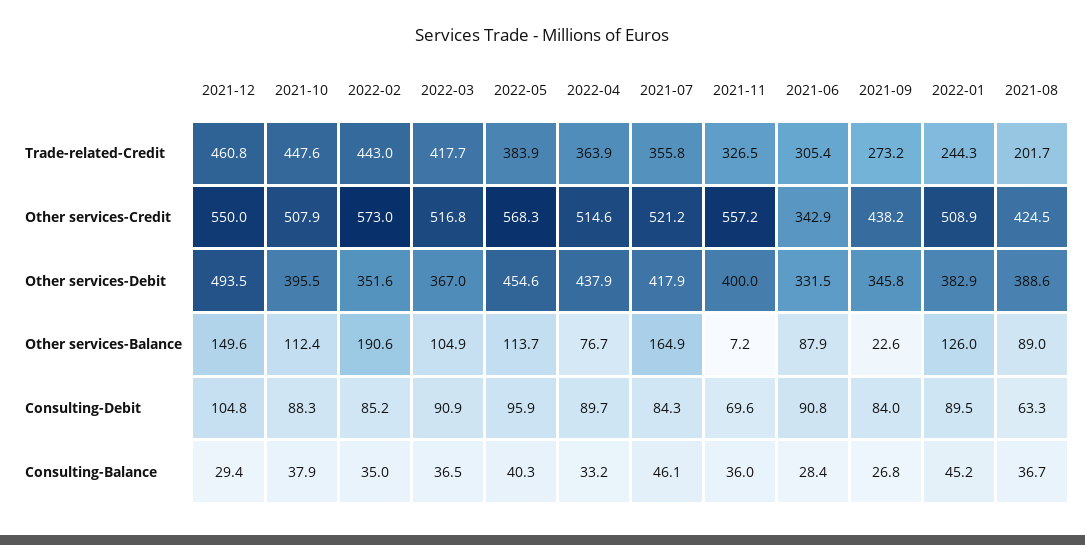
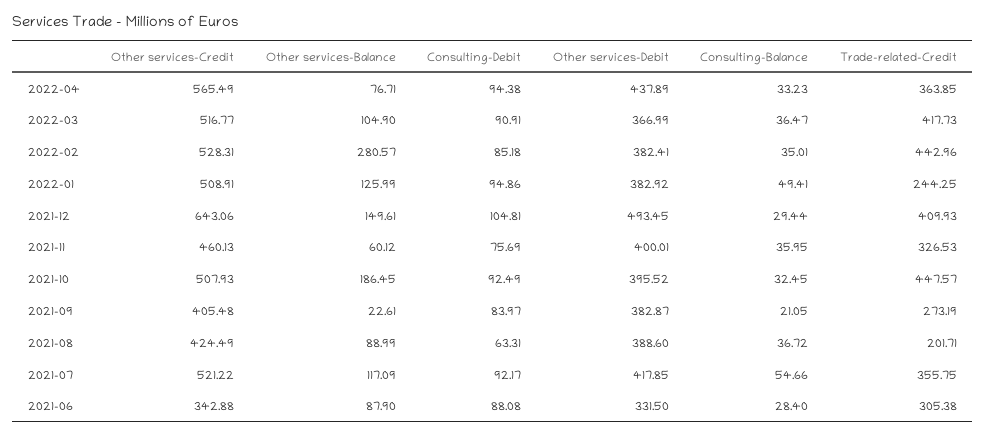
  {
    "2021-12": {
-     "Trade-related-Credit": 460.8,
+     "Trade-related-Credit": 409.93,
-     "Other services-Credit": 550,
+     "Other services-Credit": 643.06,
      "Other services-Debit": 493.45,
      "Other services-Balance": 149.61,
      "Consulting-Debit": 104.81,
      "Consulting-Balance": 29.44
    },
    "2021-10": {
      "Trade-related-Credit": 447.57,
      "Other services-Credit": 507.93,
      "Other services-Debit": 395.52,
-     "Other services-Balance": 112.4,
+     "Other services-Balance": 186.45,
-     "Consulting-Debit": 88.3,
+     "Consulting-Debit": 92.49,
-     "Consulting-Balance": 37.9
+     "Consulting-Balance": 32.45
    },
    "2022-02": {
      "Trade-related-Credit": 442.96,
-     "Other services-Credit": 573,
+     "Other services-Credit": 528.31,
-     "Other services-Debit": 351.6,
+     "Other services-Debit": 382.41,
-     "Other services-Balance": 190.6,
+     "Other services-Balance": 280.57,
      "Consulting-Debit": 85.18,
      "Consulting-Balance": 35.01
    },
    "2022-03": {
      "Trade-related-Credit": 417.73,
      "Other services-Credit": 516.77,
      "Other services-Debit": 366.99,
      "Other services-Balance": 104.9,
      "Consulting-Debit": 90.91,
      "Consulting-Balance": 36.47
    },
-   "2022-05": {
-     "Trade-related-Credit": 383.9,
-     "Other services-Credit": 568.3,
-     "Other services-Debit": 454.6,
-     "Other services-Balance": 113.7,
-     "Consulting-Debit": 95.9,
-     "Consulting-Balance": 40.3
-   },
    "2022-04": {
      "Trade-related-Credit": 363.85,
-     "Other services-Credit": 514.6,
+     "Other services-Credit": 565.49,
      "Other services-Debit": 437.89,
      "Other services-Balance": 76.71,
-     "Consulting-Debit": 89.7,
+     "Consulting-Debit": 94.38,
      "Consulting-Balance": 33.23
    },
    "2021-07": {
      "Trade-related-Credit": 355.75,
      "Other services-Credit": 521.22,
      "Other services-Debit": 417.85,
-     "Other services-Balance": 164.9,
+     "Other services-Balance": 117.09,
-     "Consulting-Debit": 84.3,
+     "Consulting-Debit": 92.17,
-     "Consulting-Balance": 46.1
+     "Consulting-Balance": 54.66
    },
    "2021-11": {
      "Trade-related-Credit": 326.53,
-     "Other services-Credit": 557.2,
+     "Other services-Credit": 460.13,
      "Other services-Debit": 400.01,
-     "Other services-Balance": 7.2,
+     "Other services-Balance": 60.12,
-     "Consulting-Debit": 69.6,
+     "Consulting-Debit": 75.69,
      "Consulting-Balance": 35.95
    },
    "2021-06": {
      "Trade-related-Credit": 305.38,
      "Other services-Credit": 342.88,
      "Other services-Debit": 331.5,
      "Other services-Balance": 87.9,
-     "Consulting-Debit": 90.8,
+     "Consulting-Debit": 88.08,
      "Consulting-Balance": 28.4
    },
    "2021-09": {
      "Trade-related-Credit": 273.19,
-     "Other services-Credit": 438.2,
+     "Other services-Credit": 405.48,
-     "Other services-Debit": 345.8,
+     "Other services-Debit": 382.87,
      "Other services-Balance": 22.61,
      "Consulting-Debit": 83.97,
-     "Consulting-Balance": 26.8
+     "Consulting-Balance": 21.05
    },
    "2022-01": {
      "Trade-related-Credit": 244.25,
      "Other services-Credit": 508.91,
      "Other services-Debit": 382.92,
      "Other services-Balance": 125.99,
-     "Consulting-Debit": 89.5,
+     "Consulting-Debit": 94.86,
-     "Consulting-Balance": 45.2
+     "Consulting-Balance": 49.41
    },
    "2021-08": {
      "Trade-related-Credit": 201.71,
      "Other services-Credit": 424.49,
      "Other services-Debit": 388.6,
      "Other services-Balance": 88.99,
      "Consulting-Debit": 63.31,
      "Consulting-Balance": 36.72
    }
  }

